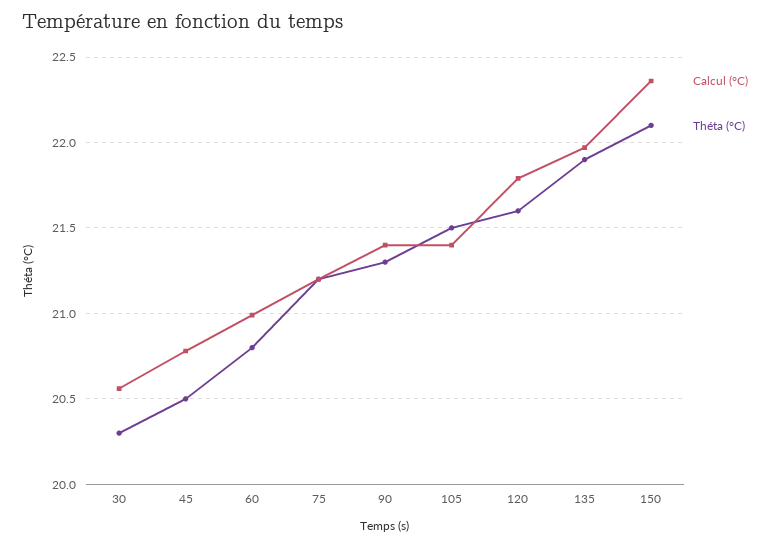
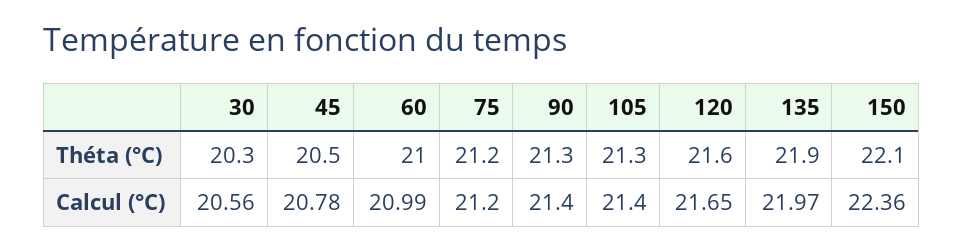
  {
    "Calcul (°C)": {
      "30": 20.56,
      "45": 20.78,
      "60": 20.99,
      "75": 21.2,
      "90": 21.4,
      "105": 21.4,
-     "120": 21.8,
+     "120": 21.65,
      "135": 21.97,
      "150": 22.36
    },
    "Théta (°C)": {
      "30": 20.3,
      "45": 20.5,
-     "60": 20.8,
+     "60": 21,
      "75": 21.2,
      "90": 21.3,
-     "105": 21.5,
+     "105": 21.3,
      "120": 21.6,
      "135": 21.9,
      "150": 22.1
    }
  }

